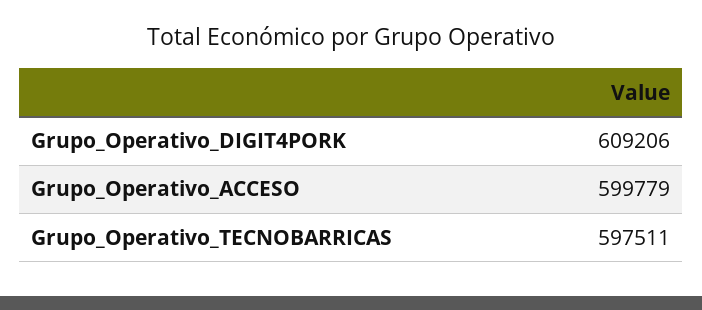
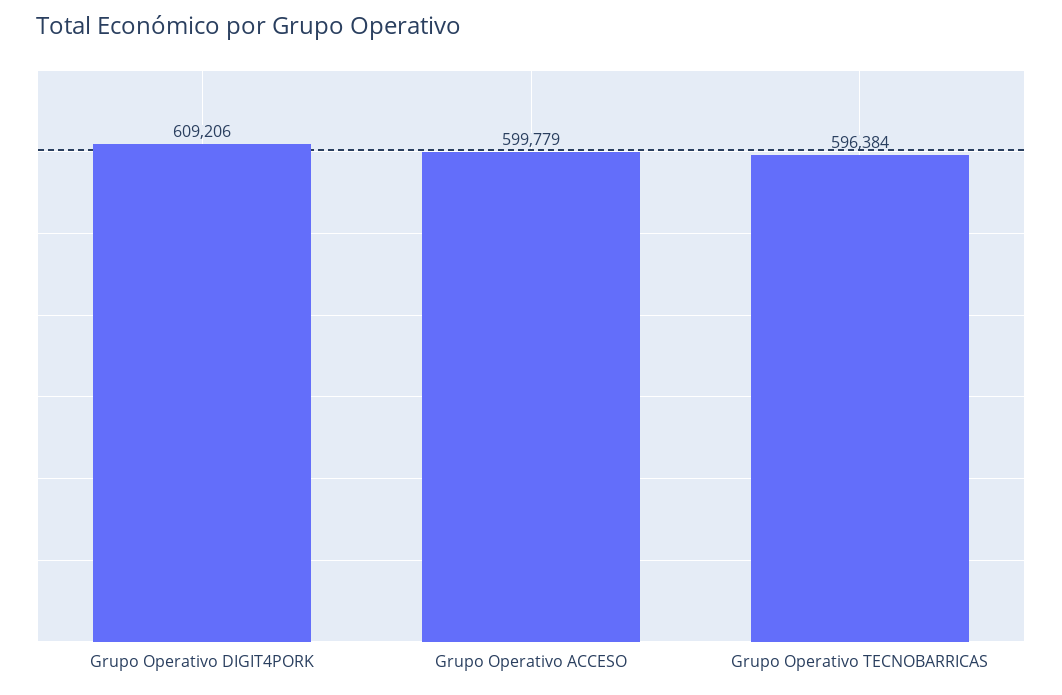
  {
    "Grupo_Operativo_DIGIT4PORK": 609206,
    "Grupo_Operativo_ACCESO": 599779,
-   "Grupo_Operativo_TECNOBARRICAS": 597511
+   "Grupo_Operativo_TECNOBARRICAS": 596384
  }

